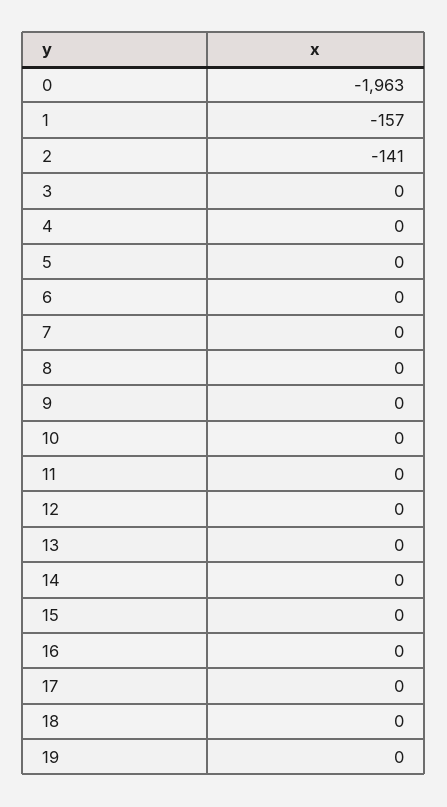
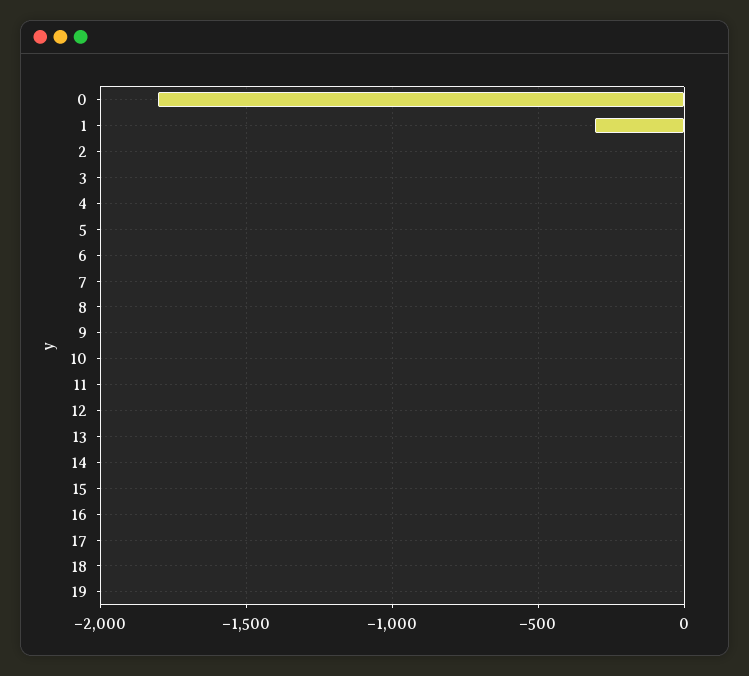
  {
-   "0": -1963,
+   "0": -1800,
-   "1": -157,
+   "1": -300,
-   "2": -141,
+   "2": 0,
    "3": 0,
    "4": 0,
    "5": 0,
    "6": 0,
    "7": 0,
    "8": 0,
    "9": 0,
    "10": 0,
    "11": 0,
    "12": 0,
    "13": 0,
    "14": 0,
    "15": 0,
    "16": 0,
    "17": 0,
    "18": 0,
    "19": 0
  }

